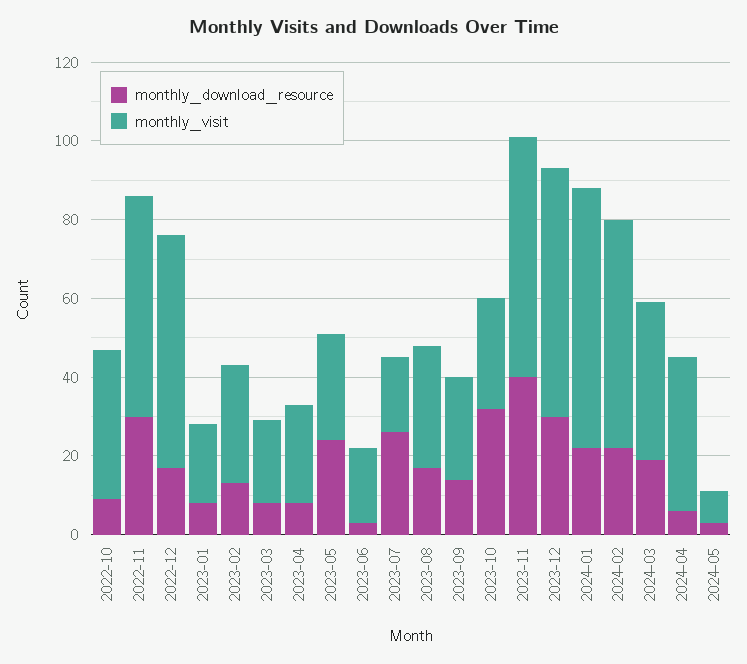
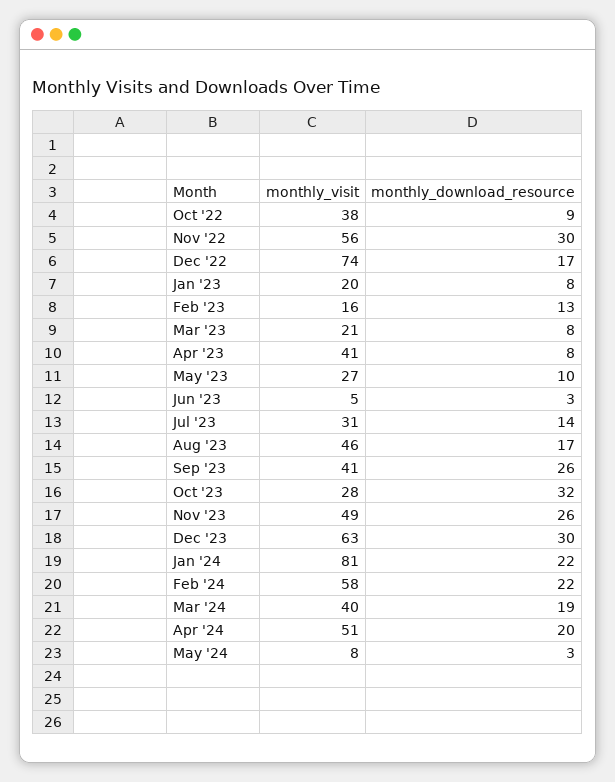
  {
    "monthly_download_resource": {
      "2022-10": 9,
      "2022-11": 30,
      "2022-12": 17,
      "2023-01": 8,
      "2023-02": 13,
      "2023-03": 8,
      "2023-04": 8,
-     "2023-05": 25,
+     "2023-05": 10,
      "2023-06": 3,
-     "2023-07": 25,
+     "2023-07": 14,
      "2023-08": 17,
-     "2023-09": 15,
+     "2023-09": 26,
      "2023-10": 32,
-     "2023-11": 40,
+     "2023-11": 26,
      "2023-12": 30,
      "2024-01": 22,
      "2024-02": 22,
      "2024-03": 19,
-     "2024-04": 5,
+     "2024-04": 20,
      "2024-05": 3
    },
    "monthly_visit": {
      "2022-10": 38,
      "2022-11": 56,
-     "2022-12": 60,
+     "2022-12": 74,
      "2023-01": 20,
-     "2023-02": 30,
+     "2023-02": 16,
      "2023-03": 21,
-     "2023-04": 25,
+     "2023-04": 41,
      "2023-05": 27,
-     "2023-06": 20,
+     "2023-06": 5,
-     "2023-07": 20,
+     "2023-07": 31,
-     "2023-08": 30,
+     "2023-08": 46,
-     "2023-09": 25,
+     "2023-09": 41,
      "2023-10": 28,
-     "2023-11": 60,
+     "2023-11": 49,
      "2023-12": 63,
-     "2024-01": 65,
+     "2024-01": 81,
      "2024-02": 58,
      "2024-03": 40,
-     "2024-04": 40,
+     "2024-04": 51,
      "2024-05": 8
    }
  }

